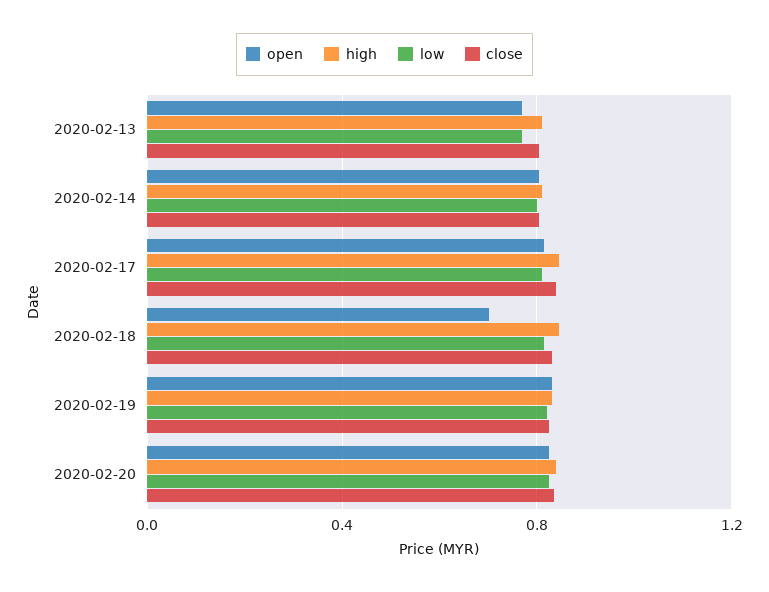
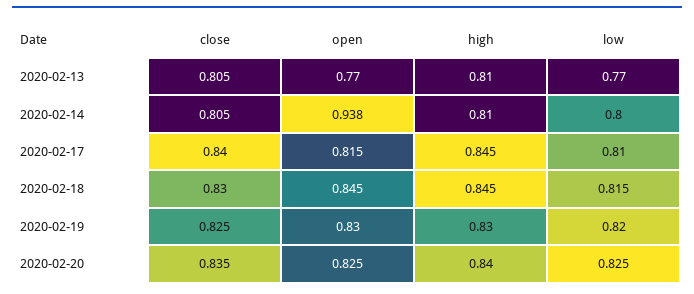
  {
    "open": {
      "2020-02-13": 0.77,
-     "2020-02-14": 0.8,
+     "2020-02-14": 0.938,
      "2020-02-17": 0.815,
-     "2020-02-18": 0.7,
+     "2020-02-18": 0.845,
      "2020-02-19": 0.83,
      "2020-02-20": 0.825
    },
    "high": {
      "2020-02-13": 0.81,
      "2020-02-14": 0.81,
      "2020-02-17": 0.845,
      "2020-02-18": 0.845,
      "2020-02-19": 0.83,
      "2020-02-20": 0.84
    },
    "low": {
      "2020-02-13": 0.77,
      "2020-02-14": 0.8,
      "2020-02-17": 0.81,
      "2020-02-18": 0.815,
      "2020-02-19": 0.82,
      "2020-02-20": 0.825
    },
    "close": {
      "2020-02-13": 0.805,
      "2020-02-14": 0.805,
      "2020-02-17": 0.84,
      "2020-02-18": 0.83,
      "2020-02-19": 0.825,
      "2020-02-20": 0.835
    }
  }

